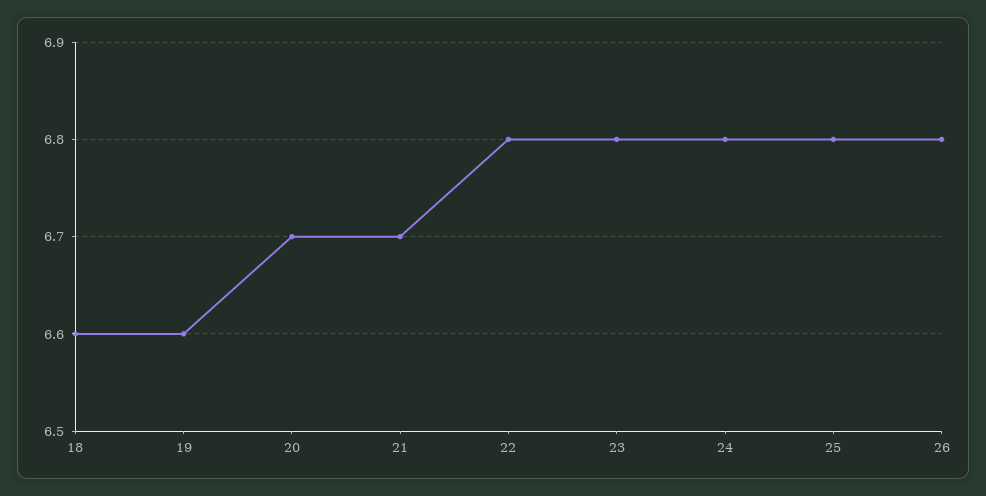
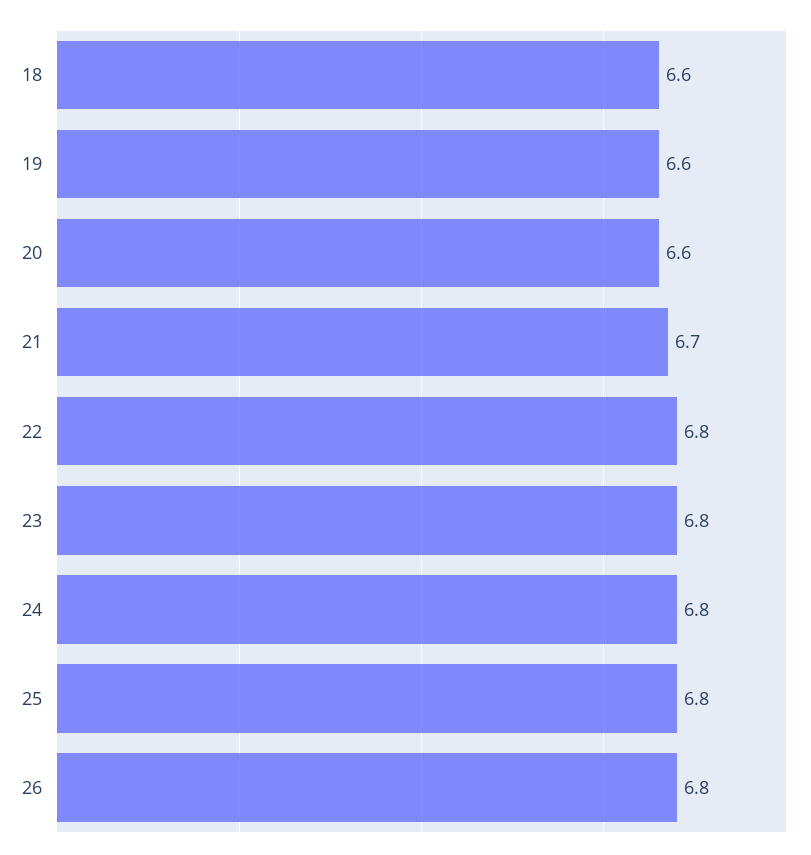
  {
    "18": 6.6,
    "19": 6.6,
-   "20": 6.7,
+   "20": 6.6,
    "21": 6.7,
    "22": 6.8,
    "23": 6.8,
    "24": 6.8,
    "25": 6.8,
    "26": 6.8
  }

